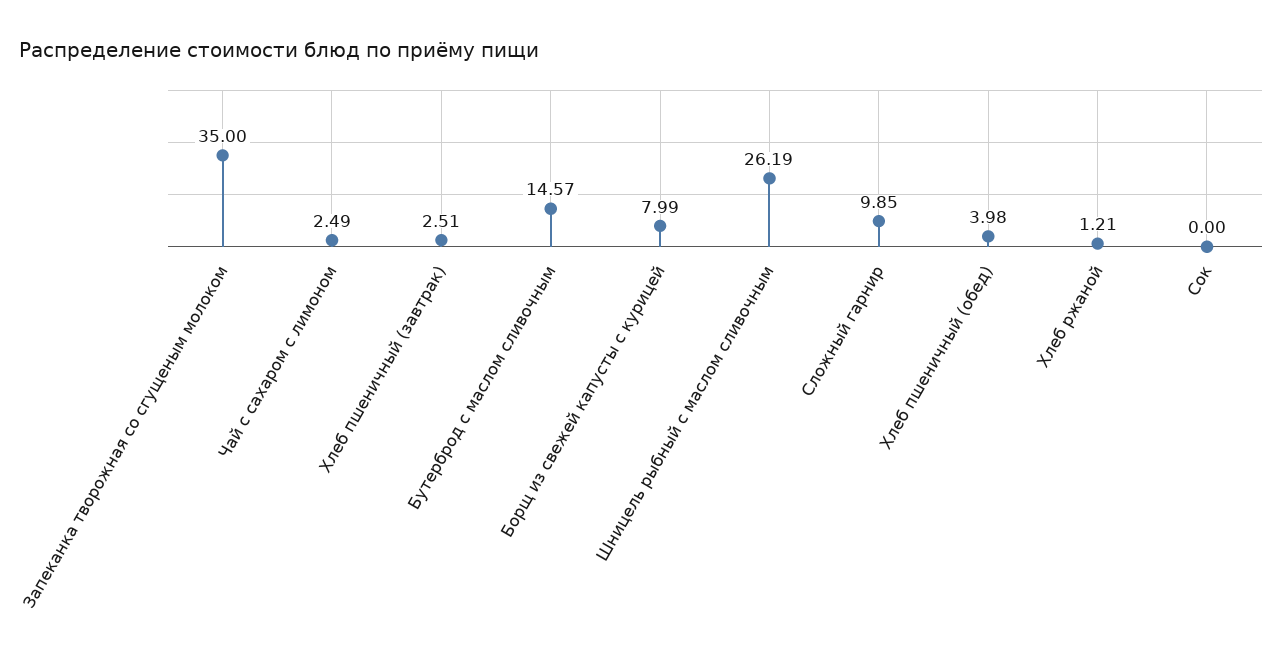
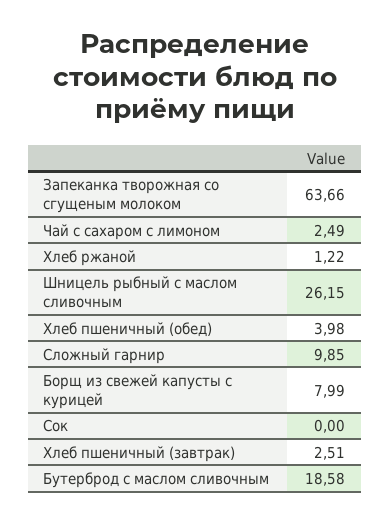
  {
-   "Запеканка творожная со сгущеным молоком": 35,
+   "Запеканка творожная со сгущеным молоком": 63.66,
    "Чай с сахаром с лимоном": 2.49,
    "Хлеб пшеничный (завтрак)": 2.51,
-   "Бутерброд с маслом сливочным": 14.57,
+   "Бутерброд с маслом сливочным": 18.58,
    "Борщ из свежей капусты с курицей": 7.99,
-   "Шницель рыбный с маслом сливочным": 26.19,
+   "Шницель рыбный с маслом сливочным": 26.15,
    "Сложный гарнир": 9.85,
    "Хлеб пшеничный (обед)": 3.98,
-   "Хлеб ржаной": 1.21,
+   "Хлеб ржаной": 1.22,
    "Сок": 0
  }

